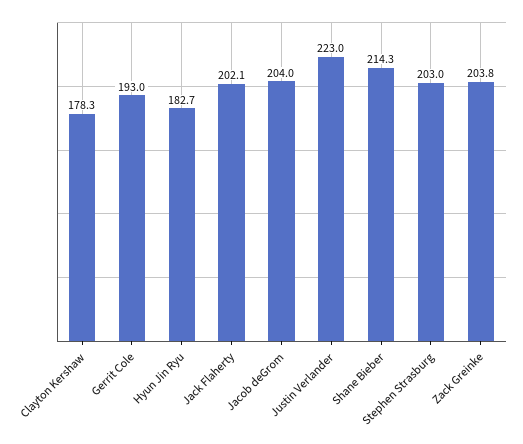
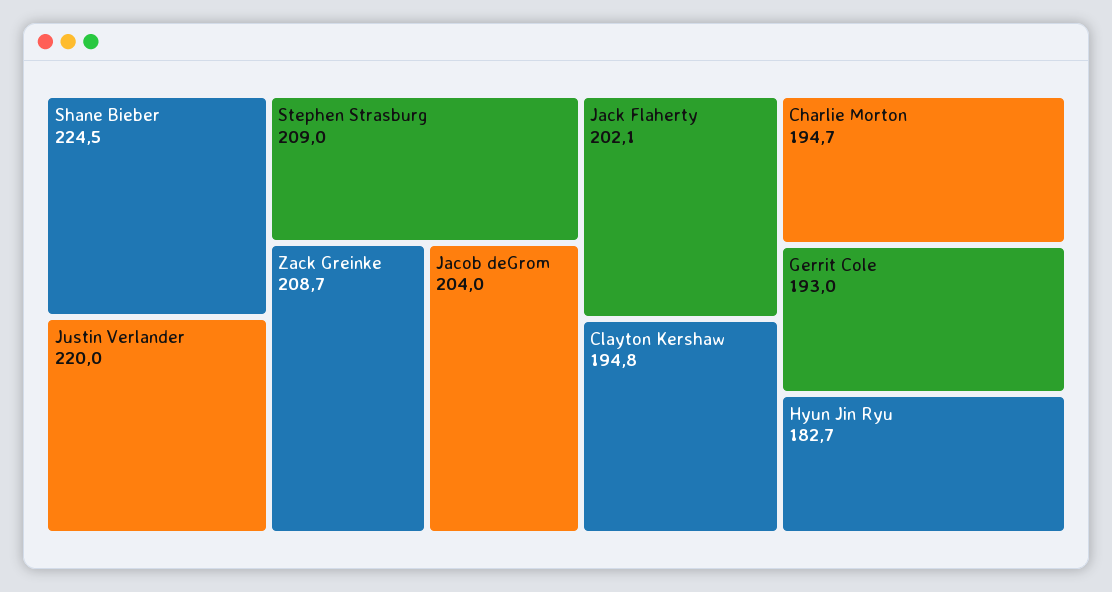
  {
-   "Clayton Kershaw": 178.3,
+   "Clayton Kershaw": 194.8,
    "Gerrit Cole": 193,
    "Hyun Jin Ryu": 182.7,
    "Jack Flaherty": 202.1,
    "Jacob deGrom": 204,
-   "Justin Verlander": 223,
+   "Justin Verlander": 220,
-   "Shane Bieber": 214.3,
+   "Shane Bieber": 224.5,
-   "Stephen Strasburg": 203,
+   "Stephen Strasburg": 209,
-   "Zack Greinke": 203.8
+   "Zack Greinke": 208.7,
+   "Charlie Morton": 194.7
  }

